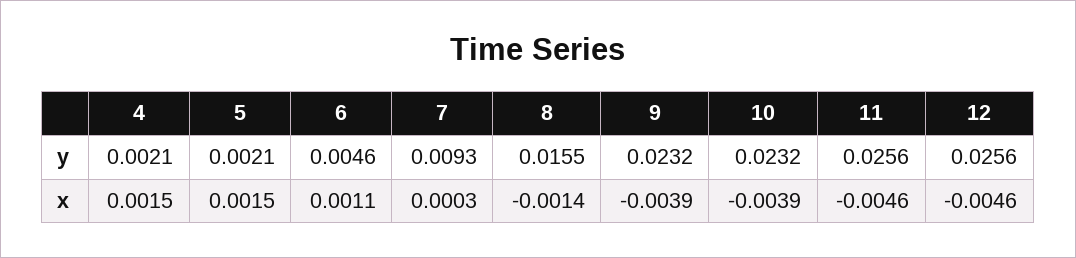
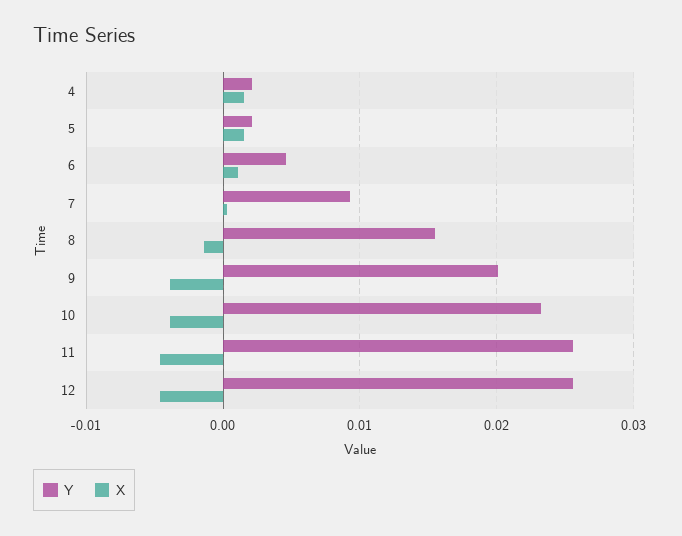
  {
    "y": {
      "4": 0.0021,
      "5": 0.0021,
      "6": 0.0046,
      "7": 0.0093,
      "8": 0.0155,
-     "9": 0.0232,
+     "9": 0.02,
      "10": 0.0232,
      "11": 0.0256,
      "12": 0.0256
    },
    "x": {
      "4": 0.0015,
      "5": 0.0015,
      "6": 0.0011,
      "7": 0.0003,
      "8": -0.0014,
      "9": -0.0039,
      "10": -0.0039,
      "11": -0.0046,
      "12": -0.0046
    }
  }

